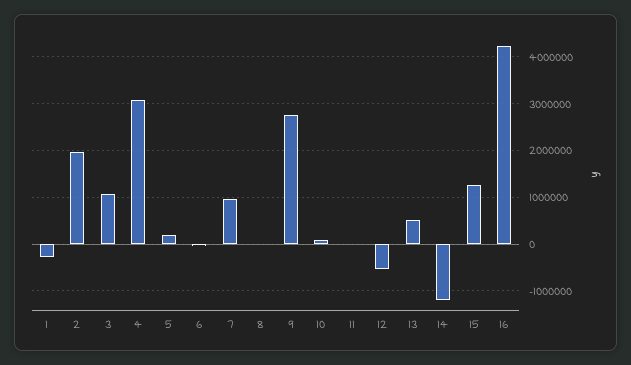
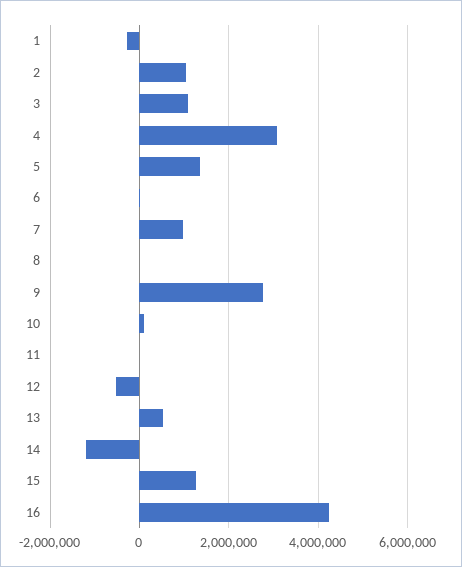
  {
    "1": -200000,
-   "2": 2000000,
+   "2": 1000000,
    "3": 1000000,
    "4": 3000000,
-   "5": 200000,
+   "5": 1400000,
    "6": 0,
    "7": 1000000,
    "8": 0,
    "9": 2800000,
    "10": 0,
    "11": 0,
    "12": -600000,
    "13": 600000,
    "14": -1200000,
    "15": 1200000,
    "16": 4200000
  }

